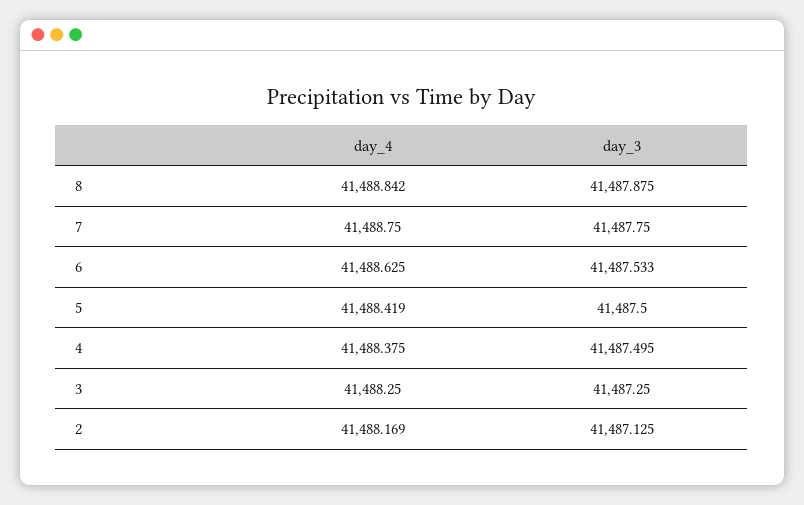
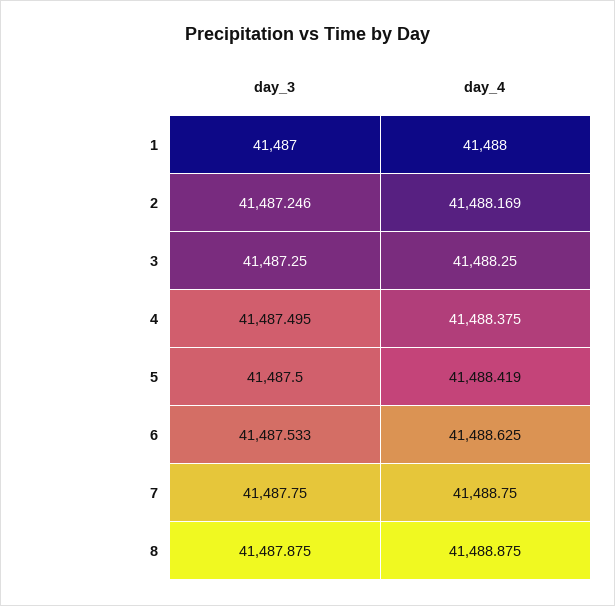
  {
    "day_4": {
-     "8": 41488.842,
+     "8": 41488.875,
      "7": 41488.75,
      "6": 41488.625,
      "5": 41488.419,
      "4": 41488.375,
      "3": 41488.25,
-     "2": 41488.169
+     "2": 41488.169,
+     "1": 41488
    },
    "day_3": {
      "8": 41487.875,
      "7": 41487.75,
      "6": 41487.533,
      "5": 41487.5,
      "4": 41487.495,
      "3": 41487.25,
-     "2": 41487.125
+     "2": 41487.246,
+     "1": 41487
    }
  }

